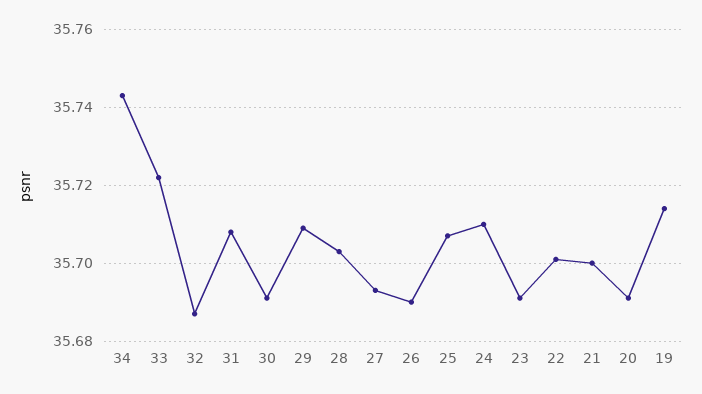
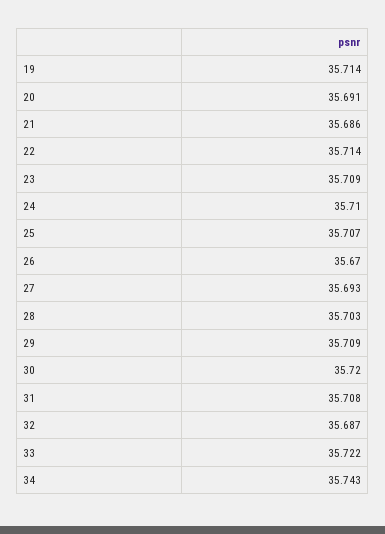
  {
    "34": 35.743,
    "33": 35.722,
    "32": 35.687,
    "31": 35.708,
-   "30": 35.69,
+   "30": 35.72,
    "29": 35.709,
    "28": 35.703,
    "27": 35.693,
-   "26": 35.69,
+   "26": 35.67,
    "25": 35.707,
    "24": 35.71,
-   "23": 35.69,
+   "23": 35.709,
-   "22": 35.7,
+   "22": 35.714,
-   "21": 35.7,
+   "21": 35.686,
    "20": 35.691,
    "19": 35.714
  }

